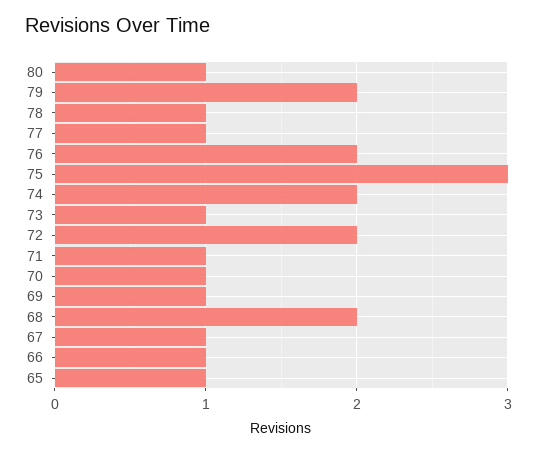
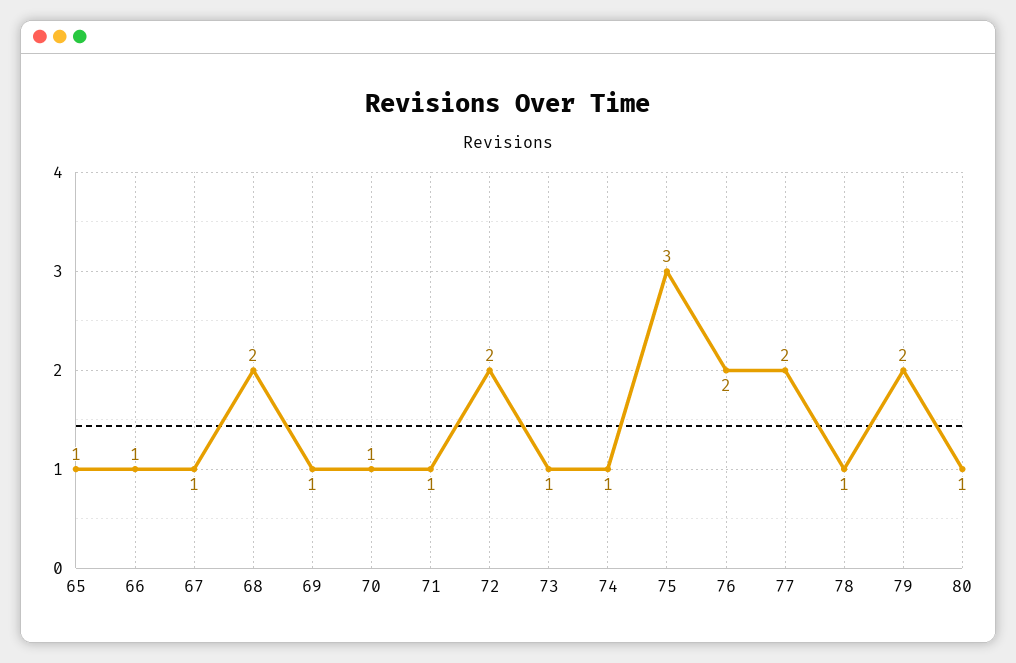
  {
    "80": 1,
    "79": 2,
    "78": 1,
-   "77": 1,
+   "77": 2,
    "76": 2,
    "75": 3,
-   "74": 2,
+   "74": 1,
    "73": 1,
    "72": 2,
    "71": 1,
    "70": 1,
    "69": 1,
    "68": 2,
    "67": 1,
    "66": 1,
    "65": 1
  }

